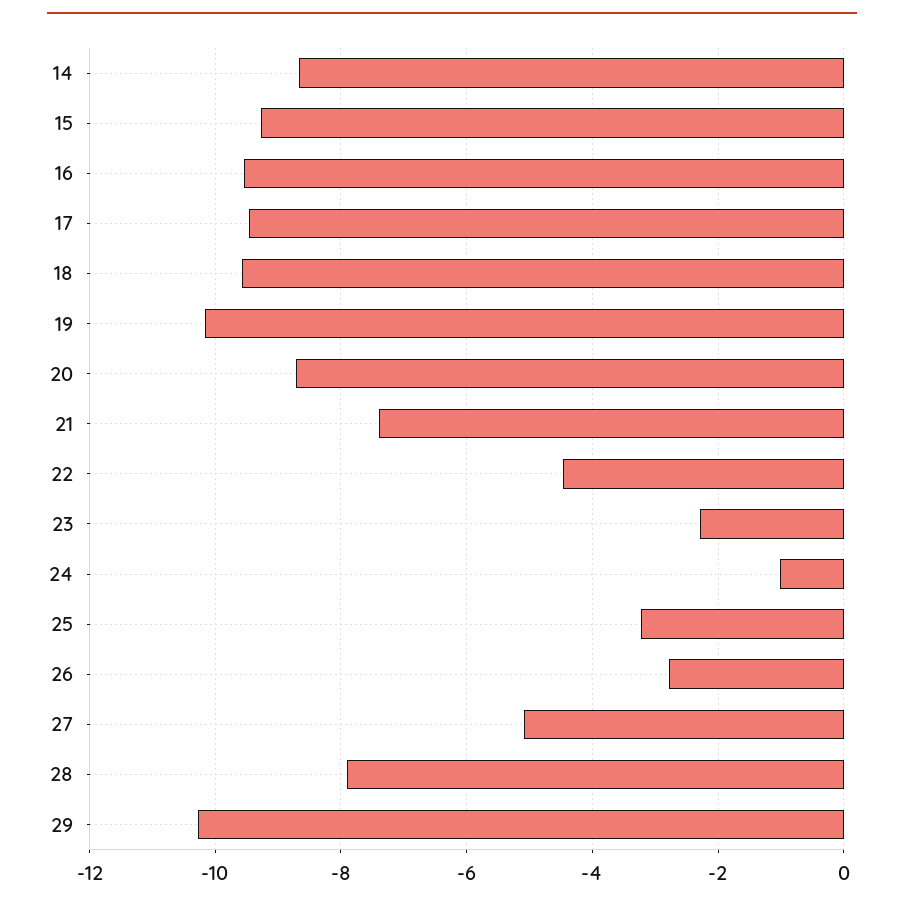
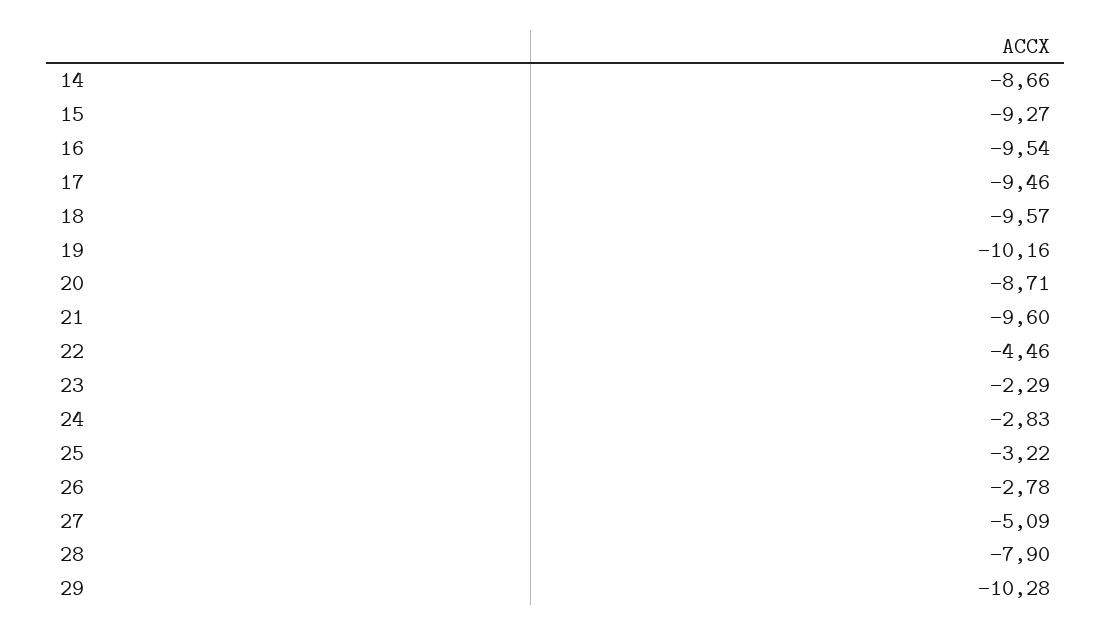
  {
    "14": -8.66,
    "15": -9.27,
    "16": -9.54,
    "17": -9.46,
    "18": -9.57,
    "19": -10.16,
    "20": -8.71,
-   "21": -7.4,
+   "21": -9.6,
    "22": -4.46,
    "23": -2.29,
-   "24": -1,
+   "24": -2.83,
    "25": -3.22,
    "26": -2.78,
    "27": -5.09,
    "28": -7.9,
    "29": -10.28
  }

